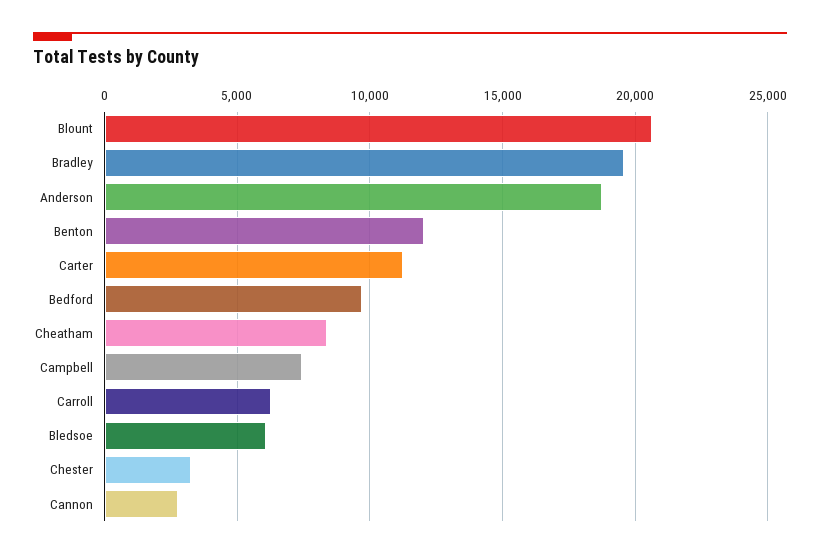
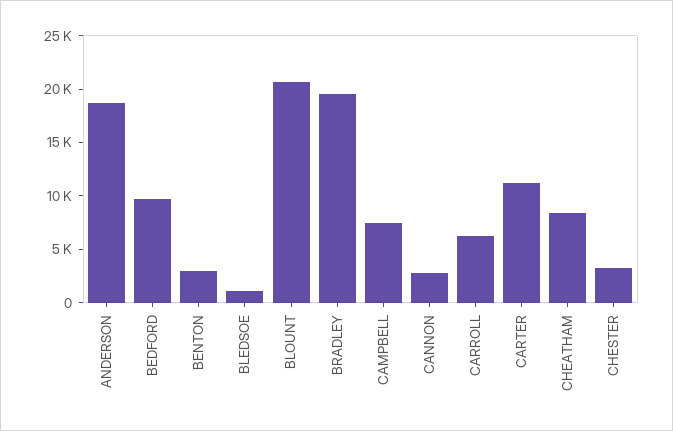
  {
    "Blount": 20500,
    "Bradley": 19500,
    "Anderson": 18500,
-   "Benton": 12000,
+   "Benton": 3000,
    "Carter": 11000,
    "Bedford": 9500,
    "Cheatham": 8500,
    "Campbell": 7500,
    "Carroll": 6500,
-   "Bledsoe": 6000,
+   "Bledsoe": 1000,
    "Chester": 3500,
    "Cannon": 2500
  }

